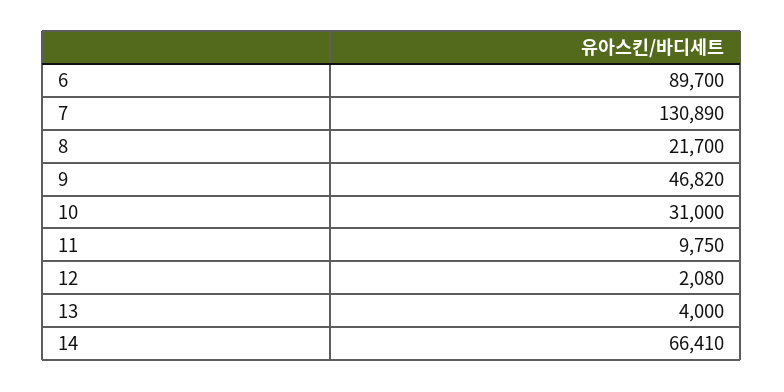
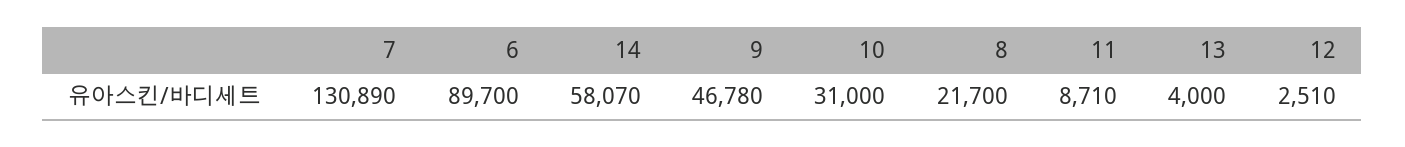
  {
    "6": 89700,
    "7": 130890,
    "8": 21700,
-   "9": 46820,
+   "9": 46780,
    "10": 31000,
-   "11": 9750,
+   "11": 8710,
-   "12": 2080,
+   "12": 2510,
    "13": 4000,
-   "14": 66410
+   "14": 58070
  }

